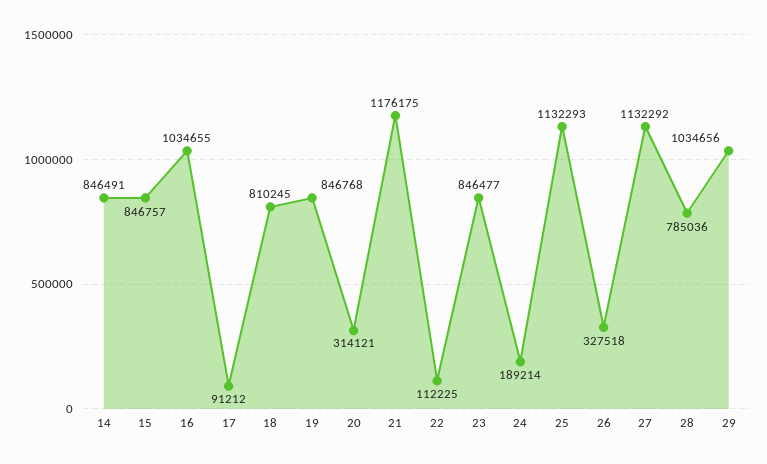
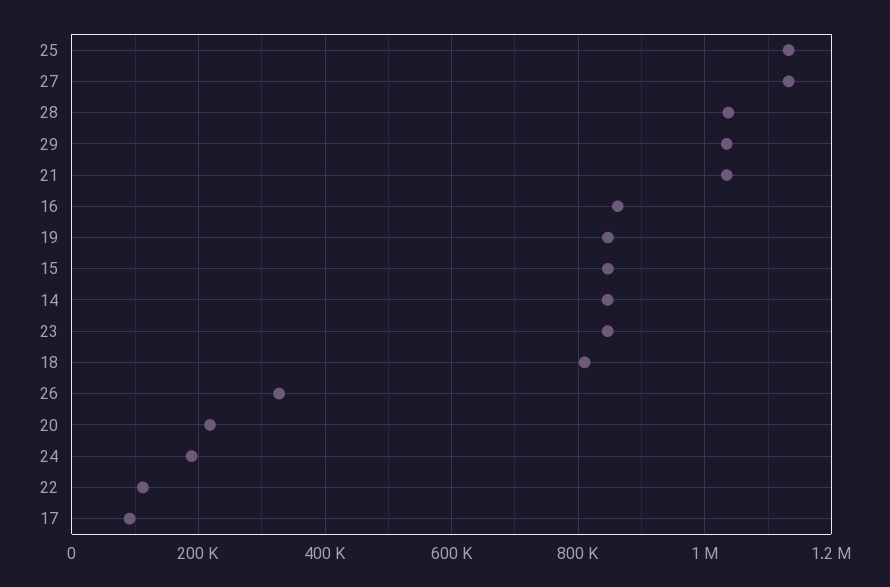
  {
    "14": 846491,
    "15": 846757,
-   "16": 1034655,
+   "16": 860000,
    "17": 91212,
    "18": 810245,
    "19": 846768,
-   "20": 314121,
+   "20": 220000,
-   "21": 1176175,
+   "21": 1040000,
    "22": 112225,
    "23": 846477,
    "24": 189214,
    "25": 1132293,
    "26": 327518,
    "27": 1132292,
-   "28": 785036,
+   "28": 1040000,
    "29": 1034656
  }

